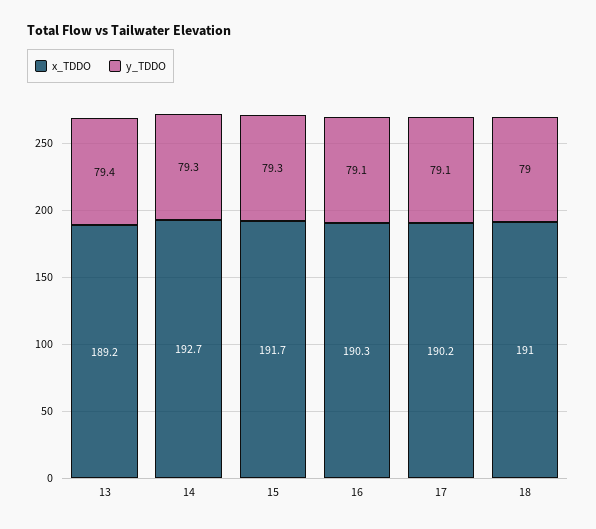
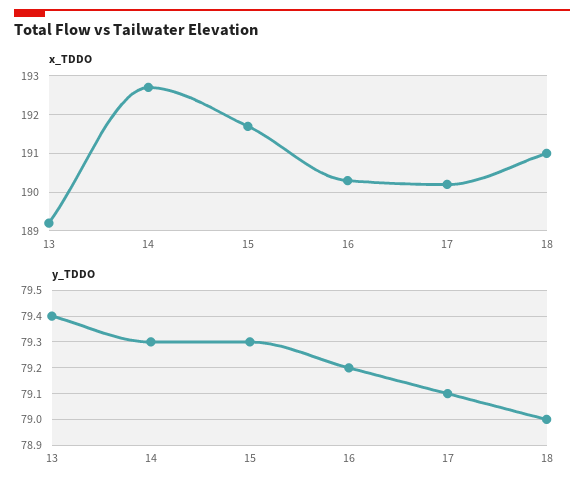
  {
    "x_TDDO": {
      "13": 189.2,
      "14": 192.7,
      "15": 191.7,
      "16": 190.3,
      "17": 190.2,
      "18": 191
    },
    "y_TDDO": {
      "13": 79.4,
      "14": 79.3,
      "15": 79.3,
-     "16": 79.1,
+     "16": 79.2,
      "17": 79.1,
      "18": 79
    }
  }

